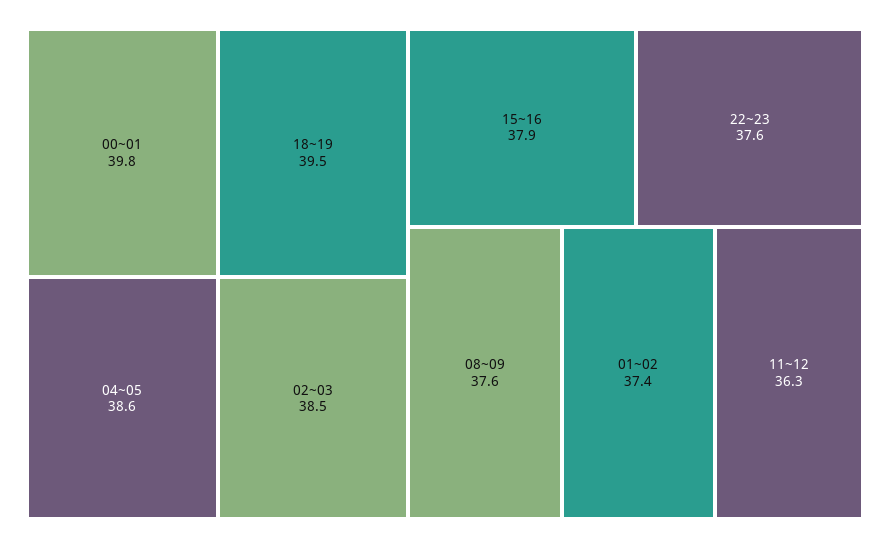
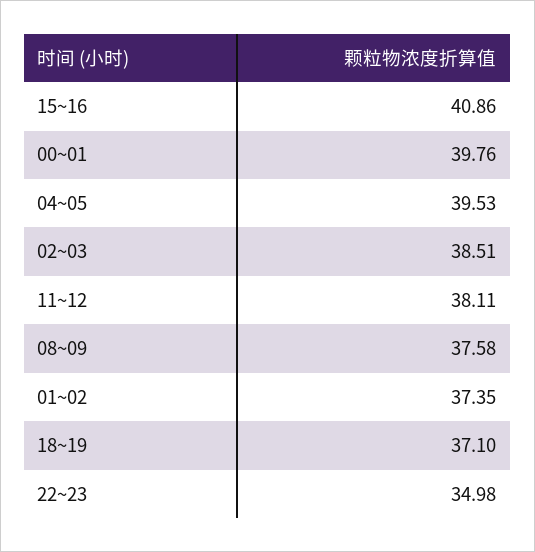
  {
    "00~01": 39.76,
-   "18~19": 39.5,
+   "18~19": 37.1,
-   "04~05": 38.6,
+   "04~05": 39.53,
    "02~03": 38.51,
-   "15~16": 37.9,
+   "15~16": 40.86,
-   "22~23": 37.6,
+   "22~23": 34.98,
    "08~09": 37.58,
    "01~02": 37.35,
-   "11~12": 36.3
+   "11~12": 38.11
  }

